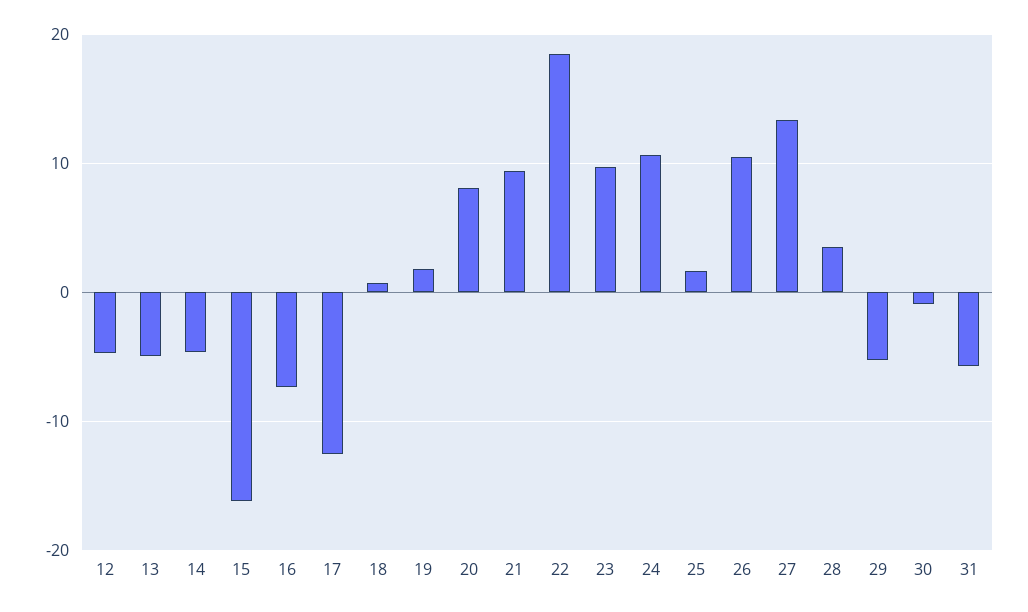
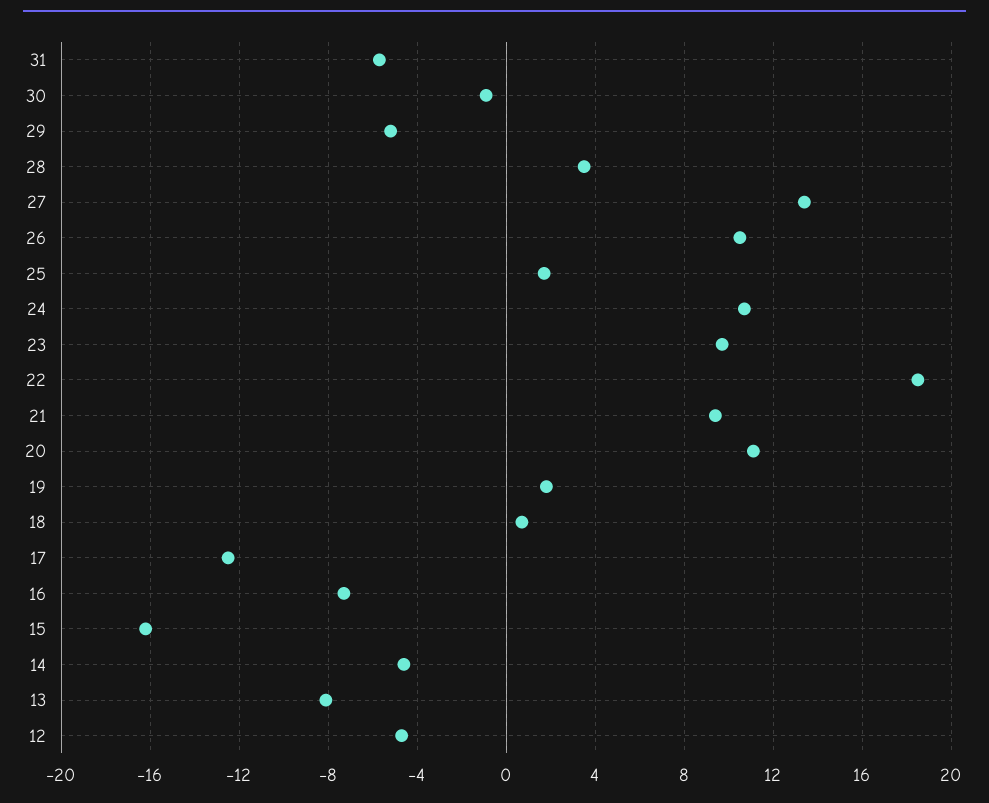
  {
    "12": -4.5,
-   "13": -5,
+   "13": -8,
    "14": -4.5,
    "15": -16,
    "16": -7.5,
    "17": -12.5,
    "18": 0.5,
    "19": 2,
-   "20": 8,
+   "20": 11,
    "21": 9.5,
    "22": 18.5,
    "23": 9.5,
    "24": 10.5,
    "25": 1.5,
    "26": 10.5,
    "27": 13.5,
    "28": 3.5,
    "29": -5,
    "30": -1,
    "31": -5.5
  }

